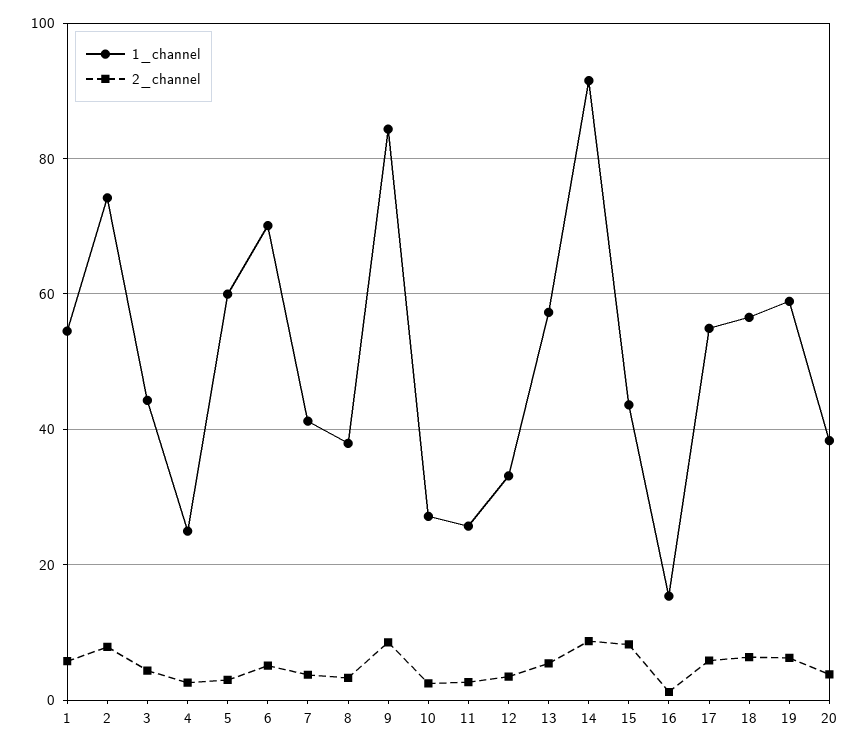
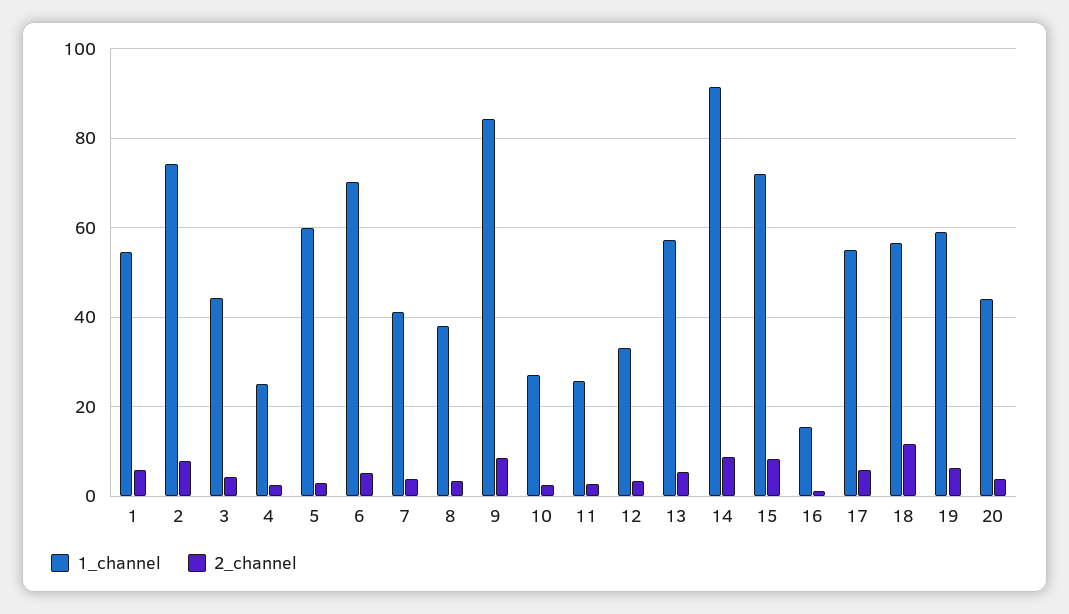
  {
    "1_channel": {
      "1": 54,
      "2": 74,
      "3": 44,
      "4": 24,
      "5": 60,
      "6": 70,
      "7": 42,
      "8": 38,
      "9": 84,
      "10": 28,
      "11": 26,
      "12": 34,
      "13": 58,
      "14": 92,
-     "15": 44,
+     "15": 72,
      "16": 16,
      "17": 54,
      "18": 56,
      "19": 58,
-     "20": 38
+     "20": 44
    },
    "2_channel": {
      "1": 6,
      "2": 8,
      "3": 4,
      "4": 2,
      "5": 2,
      "6": 6,
      "7": 4,
      "8": 4,
      "9": 8,
      "10": 2,
      "11": 2,
      "12": 4,
      "13": 6,
      "14": 8,
      "15": 8,
      "16": 2,
      "17": 6,
-     "18": 6,
+     "18": 12,
      "19": 6,
      "20": 4
    }
  }

